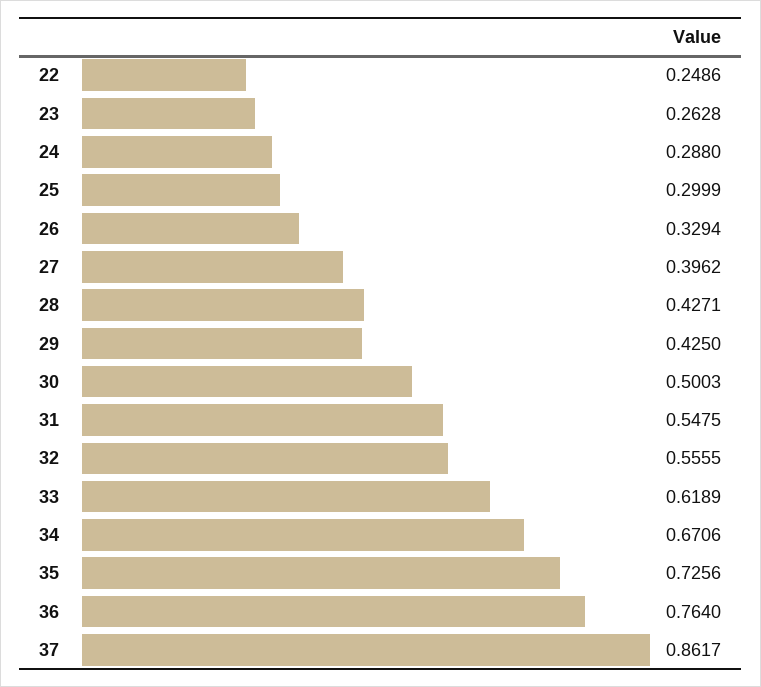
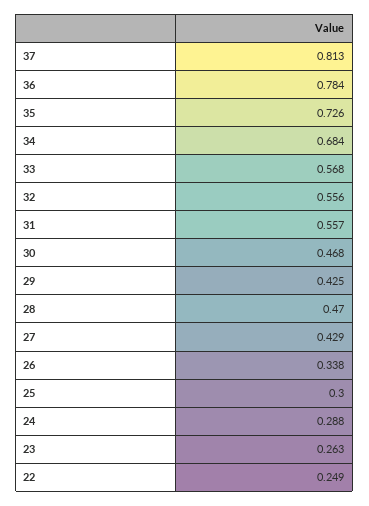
  {
    "22": 0.2486,
    "23": 0.2628,
    "24": 0.288,
    "25": 0.2999,
-   "26": 0.3294,
+   "26": 0.338,
-   "27": 0.3962,
+   "27": 0.429,
-   "28": 0.4271,
+   "28": 0.47,
    "29": 0.425,
-   "30": 0.5003,
+   "30": 0.468,
-   "31": 0.5475,
+   "31": 0.557,
    "32": 0.5555,
-   "33": 0.6189,
+   "33": 0.568,
-   "34": 0.6706,
+   "34": 0.684,
    "35": 0.7256,
-   "36": 0.764,
+   "36": 0.784,
-   "37": 0.8617
+   "37": 0.813
  }

